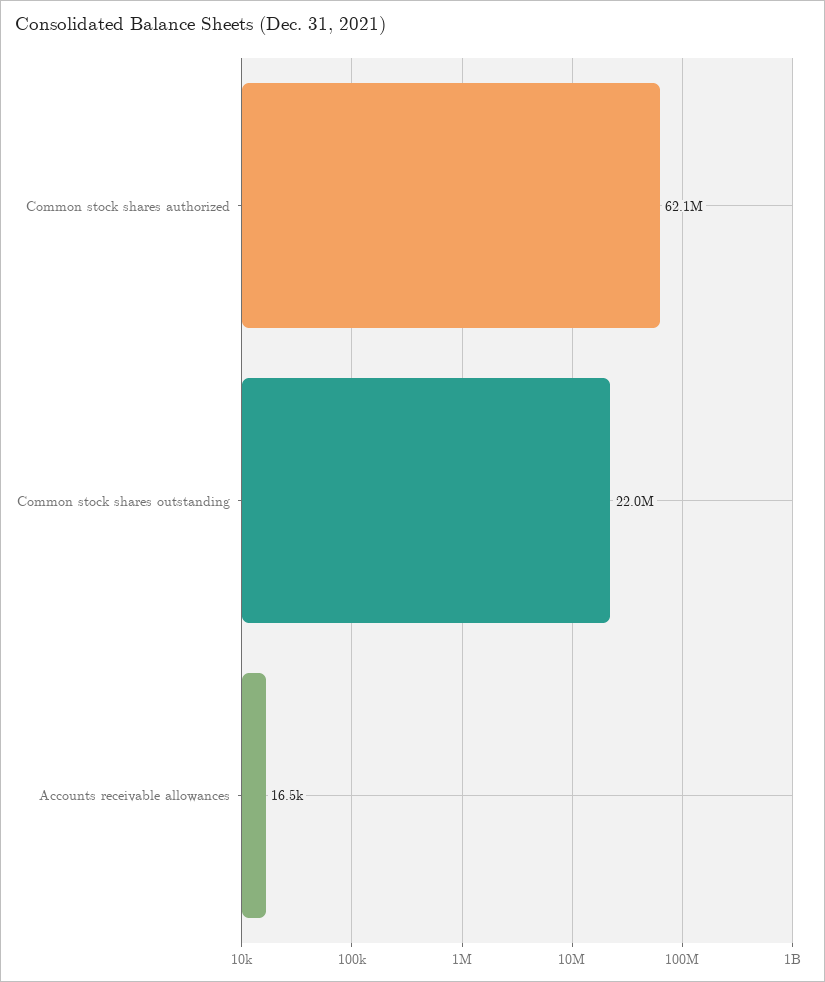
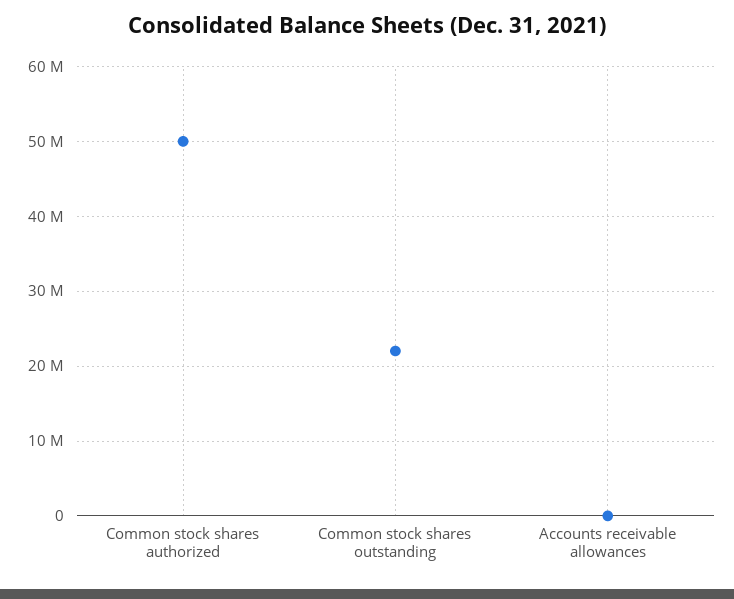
  {
-   "Common stock shares authorized": 62100000,
+   "Common stock shares authorized": 50000000,
    "Common stock shares outstanding": 22000000,
    "Accounts receivable allowances": 16500
  }

